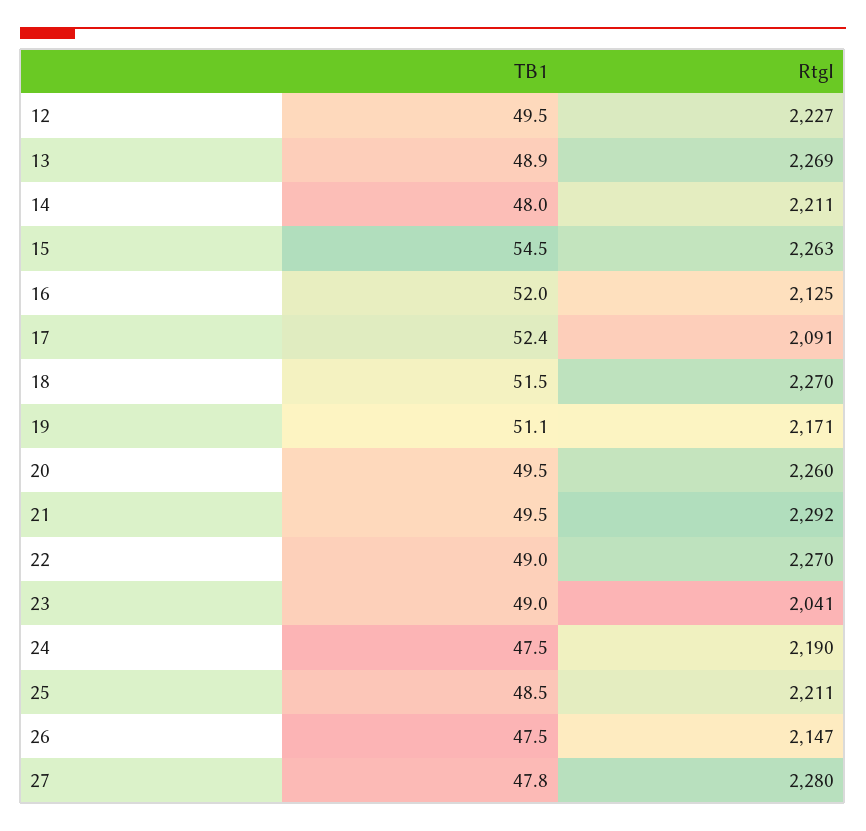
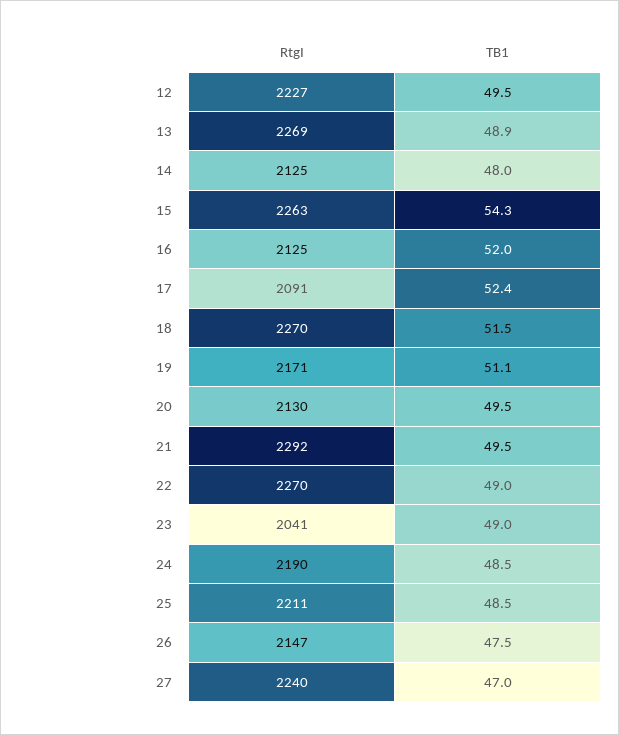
  {
    "TB1": {
      "12": 49.5,
      "13": 48.9,
      "14": 48,
-     "15": 54.5,
+     "15": 54.3,
      "16": 52,
      "17": 52.4,
      "18": 51.5,
      "19": 51.1,
      "20": 49.5,
      "21": 49.5,
      "22": 49,
      "23": 49,
-     "24": 47.5,
+     "24": 48.5,
      "25": 48.5,
      "26": 47.5,
-     "27": 47.8
+     "27": 47
    },
    "RtgI": {
      "12": 2227,
      "13": 2269,
-     "14": 2211,
+     "14": 2125,
      "15": 2263,
      "16": 2125,
      "17": 2091,
      "18": 2270,
      "19": 2171,
-     "20": 2260,
+     "20": 2130,
      "21": 2292,
      "22": 2270,
      "23": 2041,
      "24": 2190,
      "25": 2211,
      "26": 2147,
-     "27": 2280
+     "27": 2240
    }
  }

